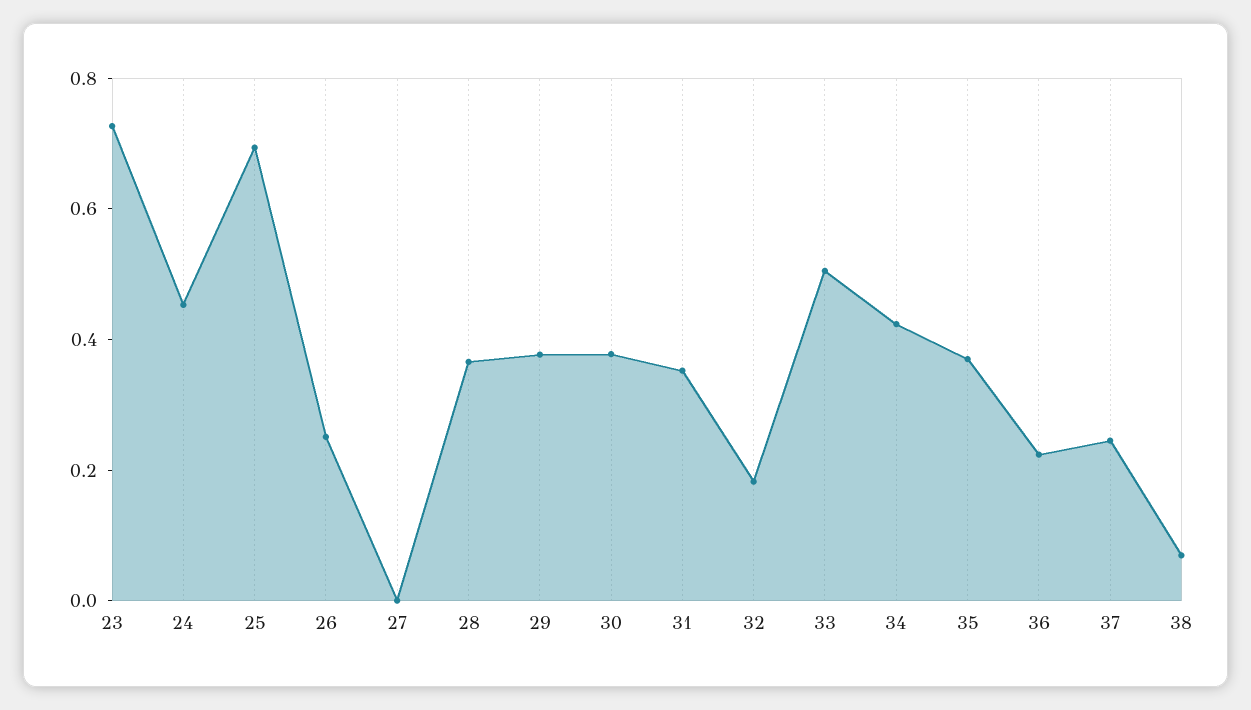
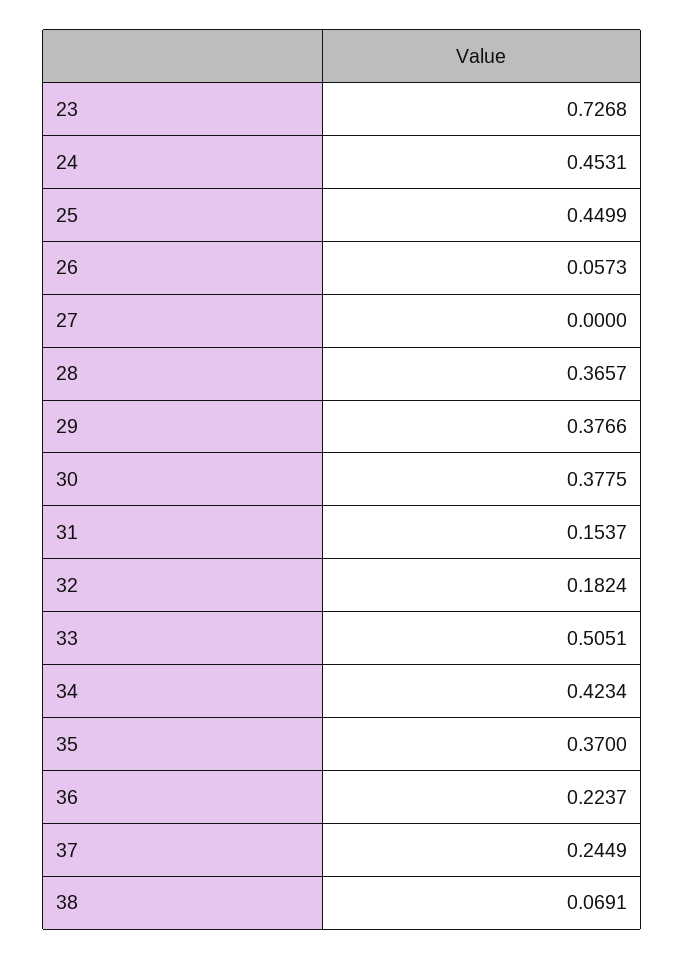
  {
    "23": 0.7268,
    "24": 0.4531,
-   "25": 0.7,
+   "25": 0.4499,
-   "26": 0.25,
+   "26": 0.0573,
    "27": 0,
    "28": 0.3657,
    "29": 0.3766,
    "30": 0.3775,
-   "31": 0.35,
+   "31": 0.1537,
    "32": 0.1824,
    "33": 0.5051,
    "34": 0.4234,
    "35": 0.37,
    "36": 0.2237,
    "37": 0.2449,
    "38": 0.0691
  }

